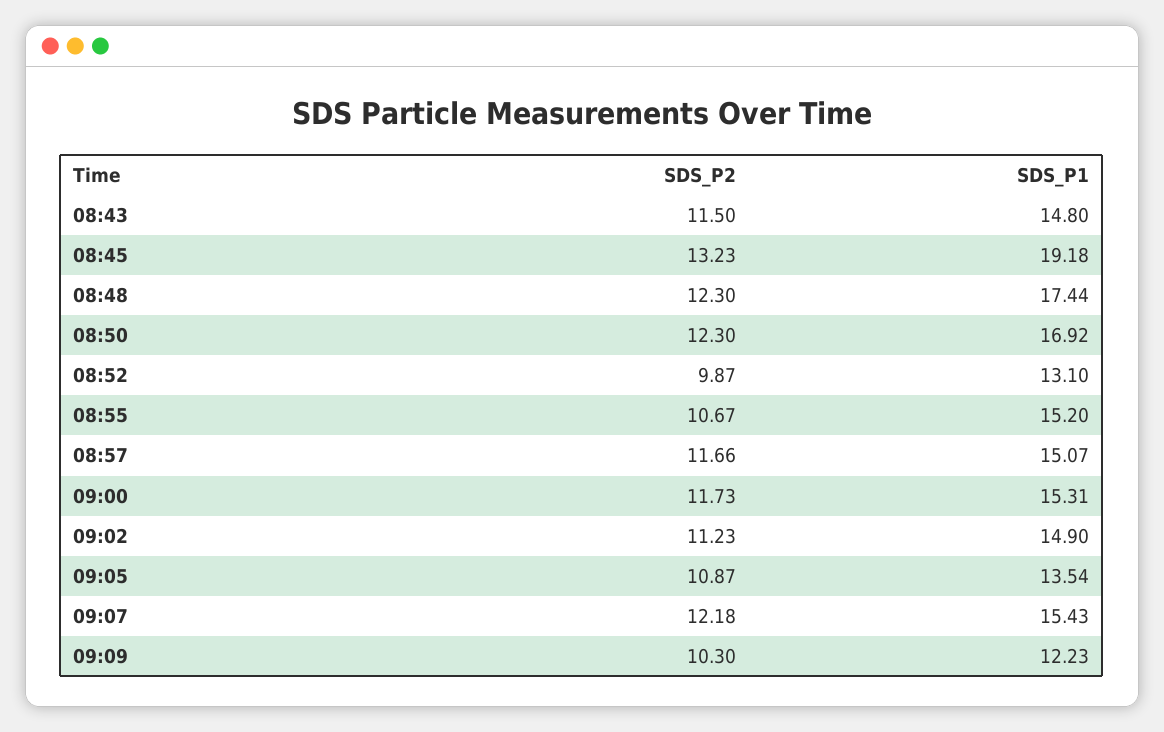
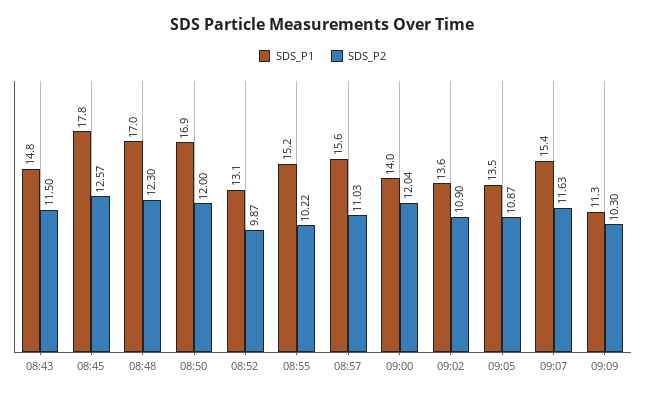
  {
    "SDS_P2": {
      "08:43": 11.5,
-     "08:45": 13.23,
+     "08:45": 12.57,
      "08:48": 12.3,
-     "08:50": 12.3,
+     "08:50": 12,
      "08:52": 9.87,
-     "08:55": 10.67,
+     "08:55": 10.22,
-     "08:57": 11.66,
+     "08:57": 11.03,
-     "09:00": 11.73,
+     "09:00": 12.04,
-     "09:02": 11.23,
+     "09:02": 10.9,
      "09:05": 10.87,
-     "09:07": 12.18,
+     "09:07": 11.63,
      "09:09": 10.3
    },
    "SDS_P1": {
      "08:43": 14.8,
-     "08:45": 19.18,
+     "08:45": 17.8,
-     "08:48": 17.44,
+     "08:48": 17,
      "08:50": 16.92,
      "08:52": 13.1,
      "08:55": 15.2,
-     "08:57": 15.07,
+     "08:57": 15.6,
-     "09:00": 15.31,
+     "09:00": 14,
-     "09:02": 14.9,
+     "09:02": 13.6,
      "09:05": 13.54,
      "09:07": 15.43,
-     "09:09": 12.23
+     "09:09": 11.3
    }
  }

